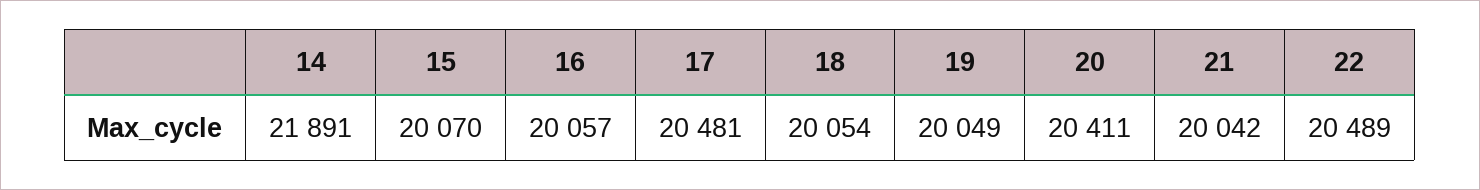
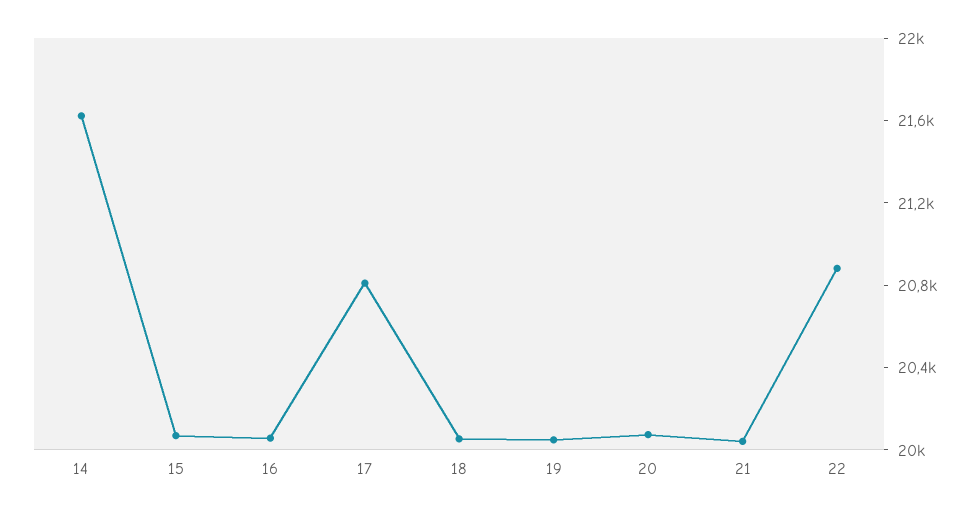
  {
-   "14": 21891,
+   "14": 21600,
    "15": 20070,
    "16": 20057,
-   "17": 20481,
+   "17": 20800,
    "18": 20054,
    "19": 20049,
-   "20": 20411,
+   "20": 20100,
    "21": 20042,
-   "22": 20489
+   "22": 20900
  }

